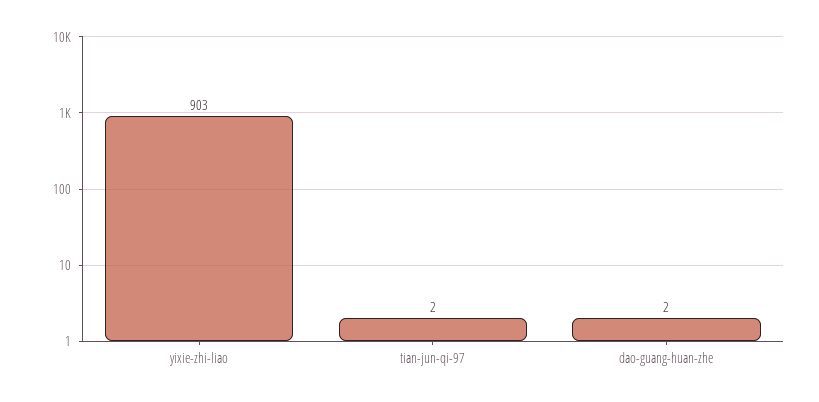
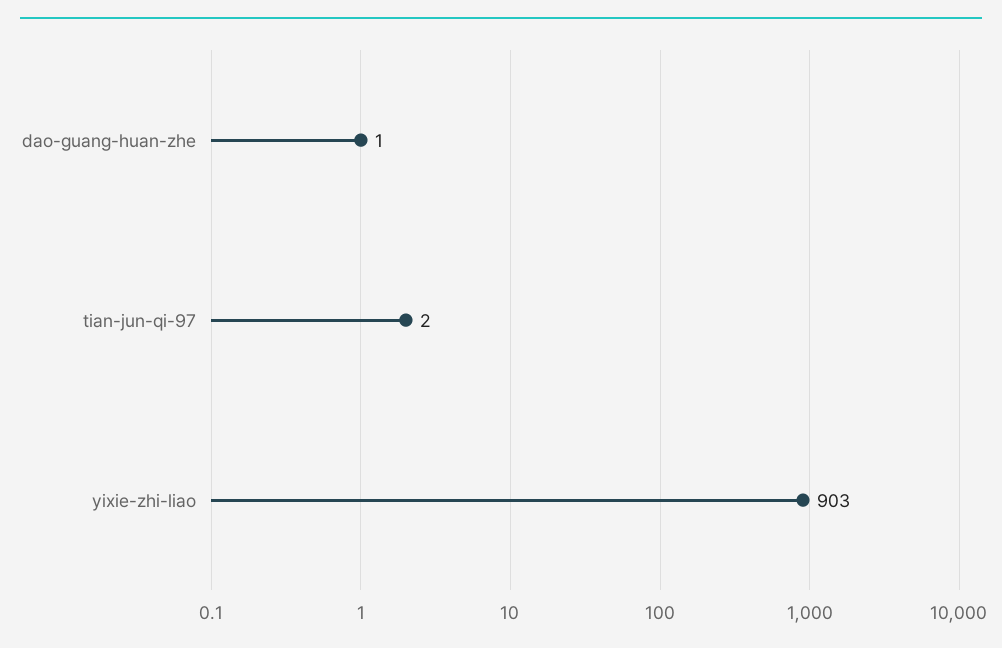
  {
    "yixie-zhi-liao": 903,
    "tian-jun-qi-97": 2,
-   "dao-guang-huan-zhe": 2
+   "dao-guang-huan-zhe": 1
  }

